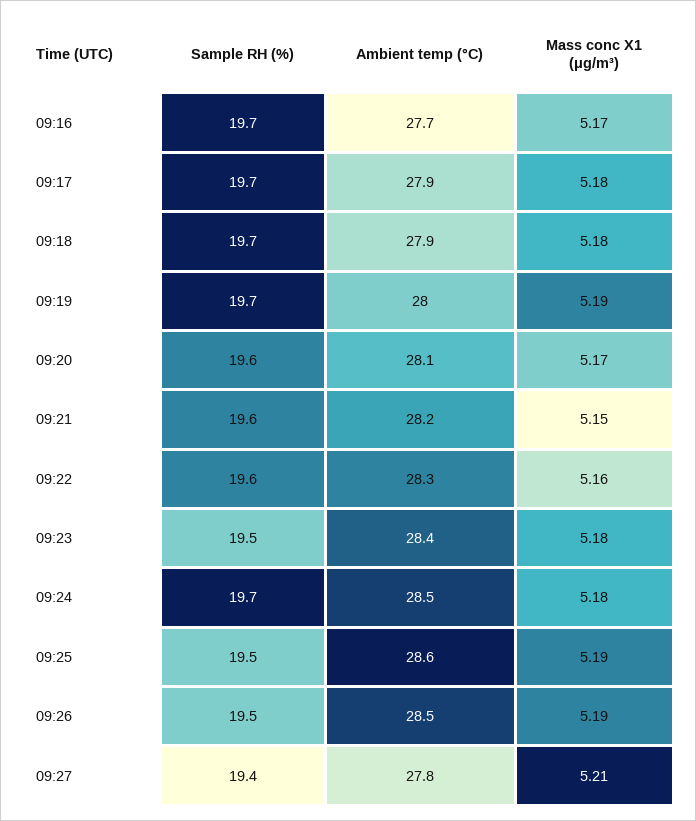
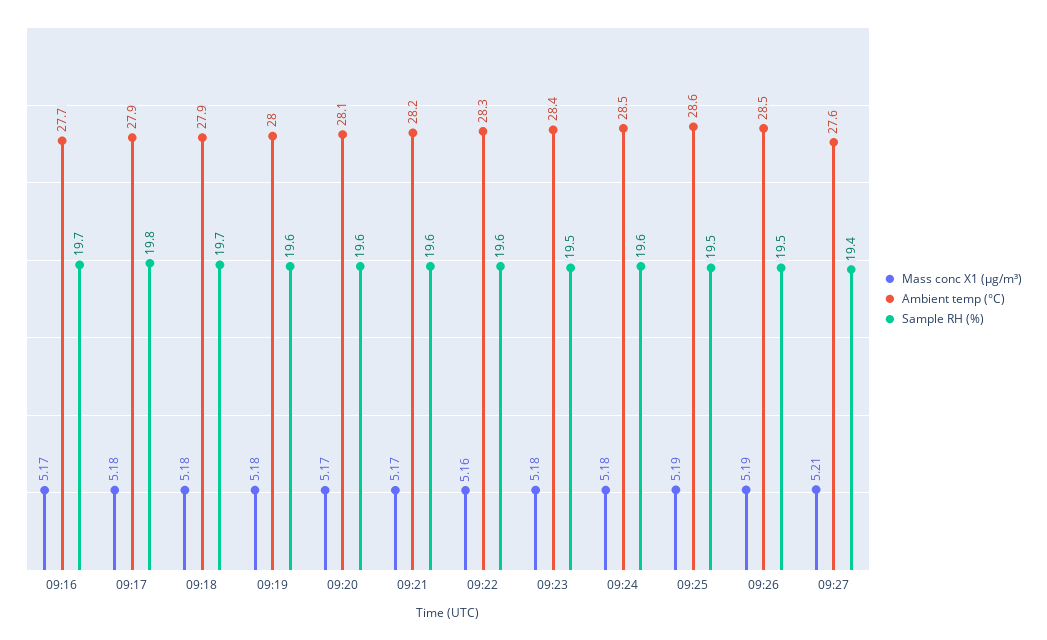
  {
    "Sample RH (%)": {
      "09:16": 19.7,
-     "09:17": 19.7,
+     "09:17": 19.8,
      "09:18": 19.7,
-     "09:19": 19.7,
+     "09:19": 19.6,
      "09:20": 19.6,
      "09:21": 19.6,
      "09:22": 19.6,
      "09:23": 19.5,
-     "09:24": 19.7,
+     "09:24": 19.6,
      "09:25": 19.5,
      "09:26": 19.5,
      "09:27": 19.4
    },
    "Ambient temp (°C)": {
      "09:16": 27.7,
      "09:17": 27.9,
      "09:18": 27.9,
      "09:19": 28,
      "09:20": 28.1,
      "09:21": 28.2,
      "09:22": 28.3,
      "09:23": 28.4,
      "09:24": 28.5,
      "09:25": 28.6,
      "09:26": 28.5,
-     "09:27": 27.8
+     "09:27": 27.6
    },
    "Mass conc X1 (μg/m³)": {
      "09:16": 5.17,
      "09:17": 5.18,
      "09:18": 5.18,
-     "09:19": 5.19,
+     "09:19": 5.18,
      "09:20": 5.17,
-     "09:21": 5.15,
+     "09:21": 5.17,
      "09:22": 5.16,
      "09:23": 5.18,
      "09:24": 5.18,
      "09:25": 5.19,
      "09:26": 5.19,
      "09:27": 5.21
    }
  }

